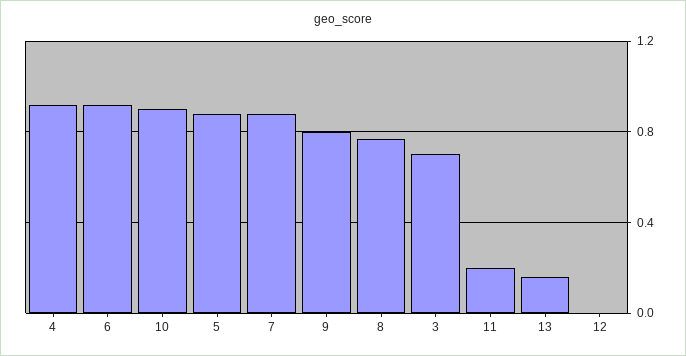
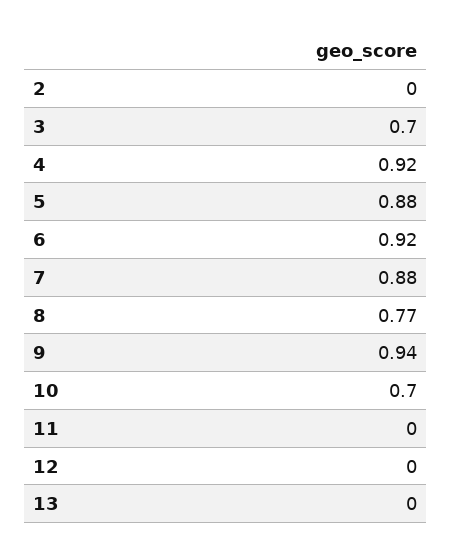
  {
    "4": 0.92,
    "6": 0.92,
-   "10": 0.9,
+   "10": 0.7,
    "5": 0.88,
    "7": 0.88,
-   "9": 0.8,
+   "9": 0.94,
    "8": 0.77,
    "3": 0.7,
-   "11": 0.2,
+   "11": 0,
-   "13": 0.15,
+   "13": 0,
-   "12": 0
+   "12": 0,
+   "2": 0
  }

